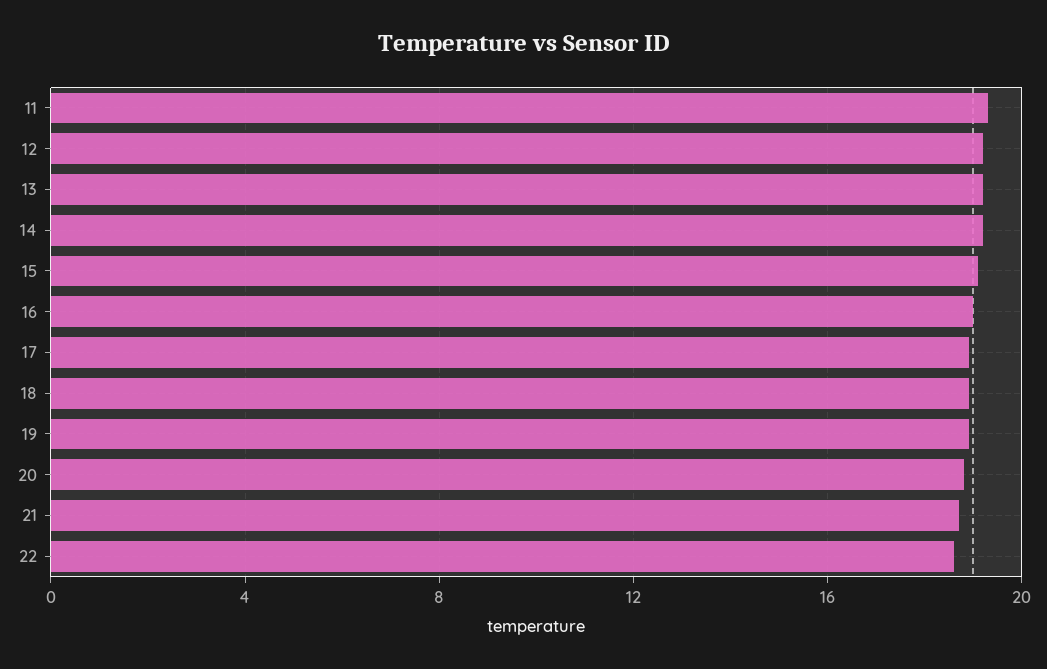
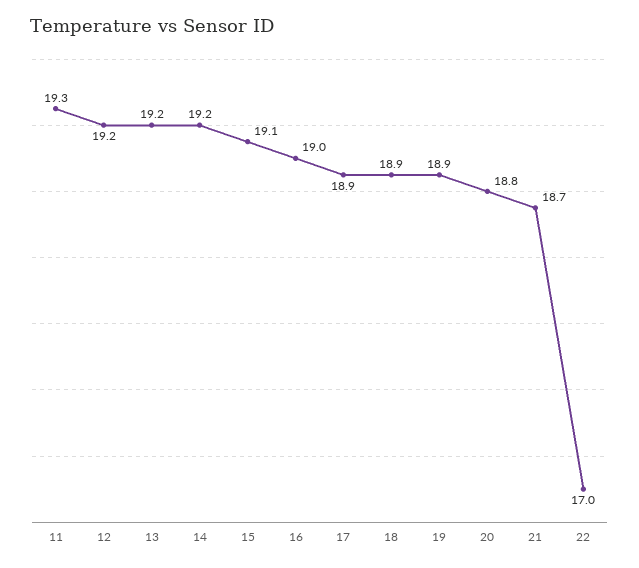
  {
    "11": 19.3,
    "12": 19.2,
    "13": 19.2,
    "14": 19.2,
    "15": 19.1,
    "16": 19,
    "17": 18.9,
    "18": 18.9,
    "19": 18.9,
    "20": 18.8,
    "21": 18.7,
-   "22": 18.5
+   "22": 17
  }

